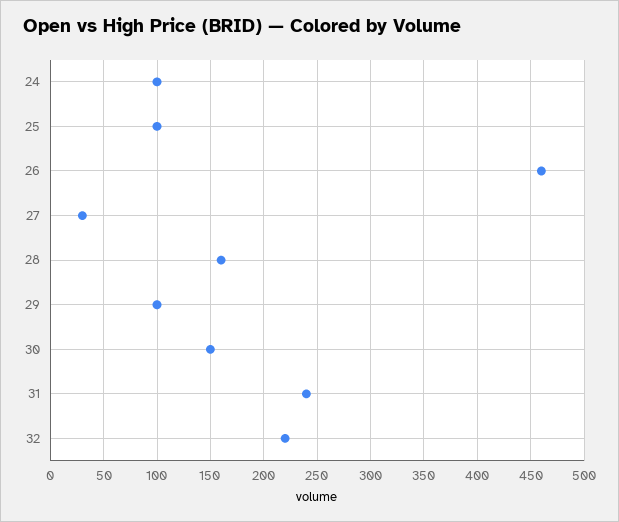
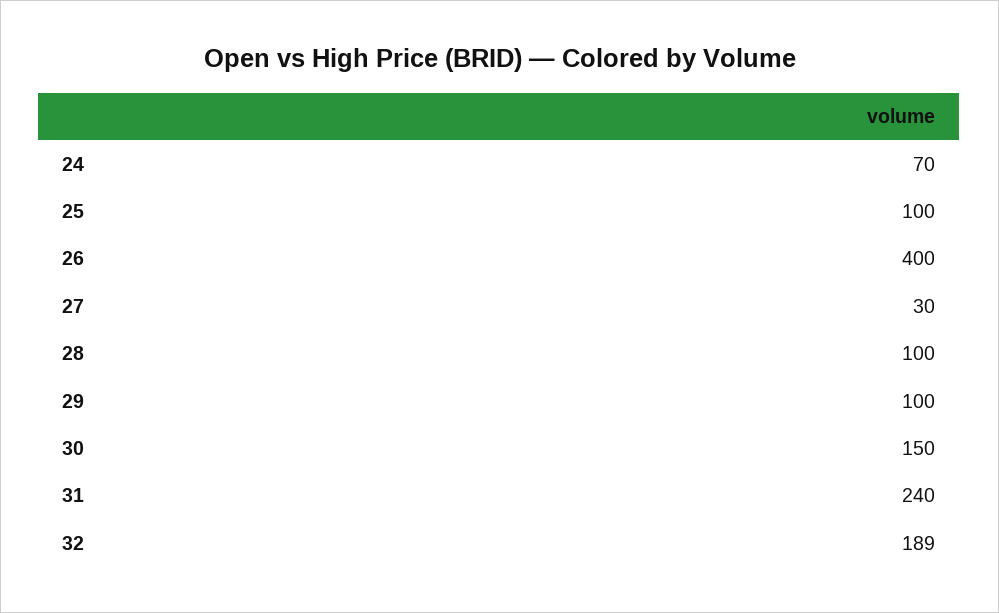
  {
-   "24": 100,
+   "24": 70,
    "25": 100,
-   "26": 460,
+   "26": 400,
    "27": 30,
-   "28": 160,
+   "28": 100,
    "29": 100,
    "30": 150,
    "31": 240,
-   "32": 220
+   "32": 189
  }

